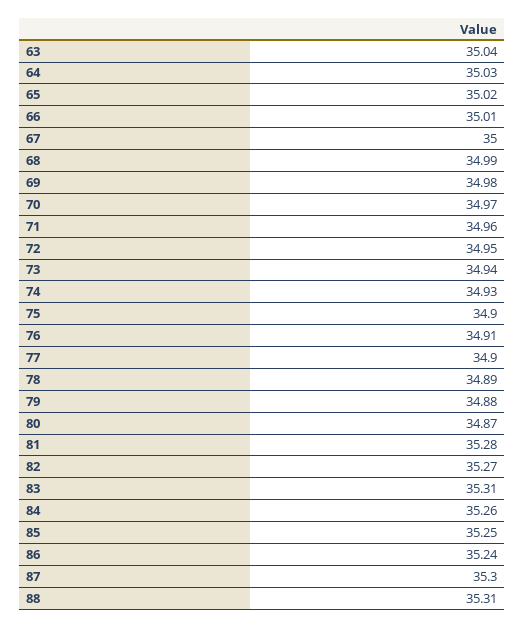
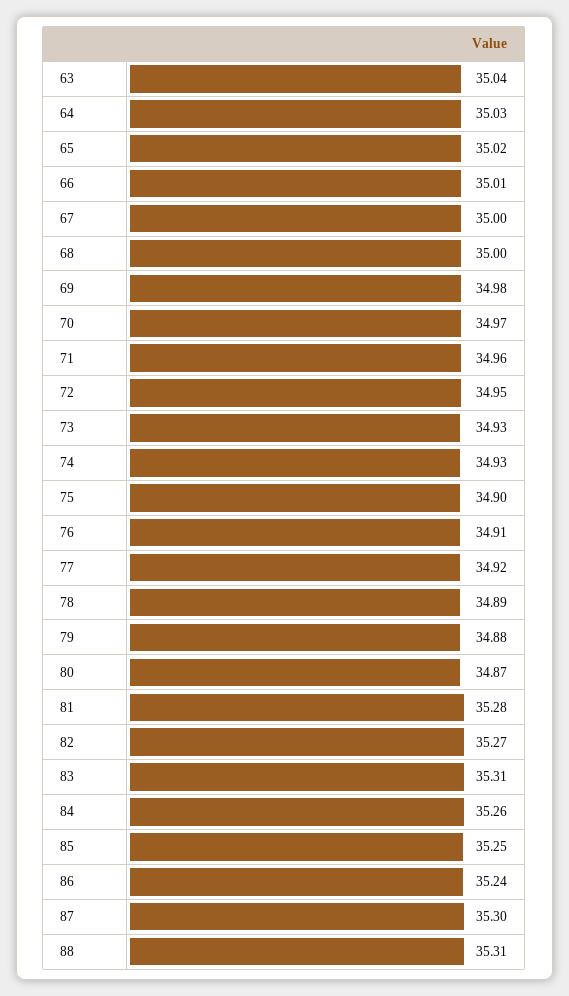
  {
    "63": 35.04,
    "64": 35.03,
    "65": 35.02,
    "66": 35.01,
    "67": 35,
-   "68": 34.99,
+   "68": 35,
    "69": 34.98,
    "70": 34.97,
    "71": 34.96,
    "72": 34.95,
-   "73": 34.94,
+   "73": 34.93,
    "74": 34.93,
    "75": 34.9,
    "76": 34.91,
-   "77": 34.9,
+   "77": 34.92,
    "78": 34.89,
    "79": 34.88,
    "80": 34.87,
    "81": 35.28,
    "82": 35.27,
    "83": 35.31,
    "84": 35.26,
    "85": 35.25,
    "86": 35.24,
    "87": 35.3,
    "88": 35.31
  }

